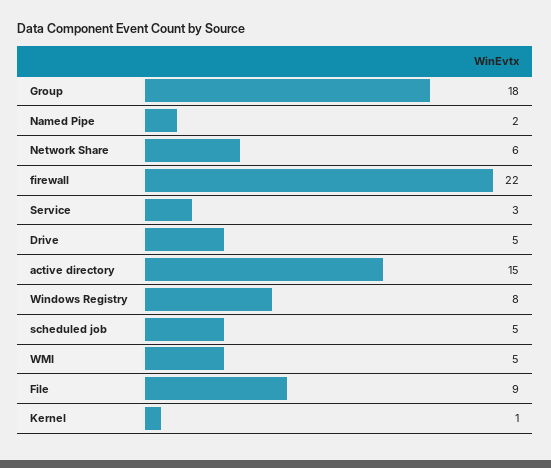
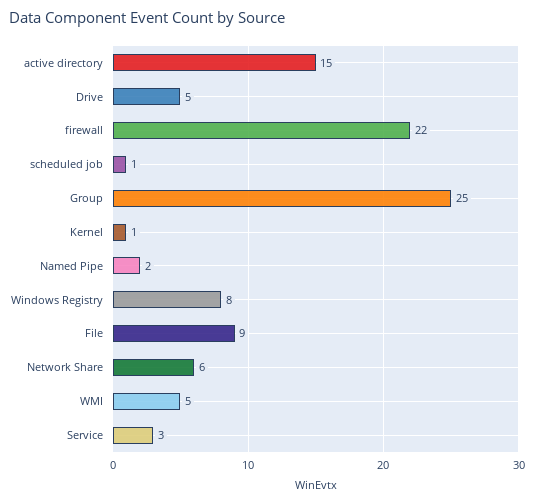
  {
-   "Group": 18,
+   "Group": 25,
    "Named Pipe": 2,
    "Network Share": 6,
    "firewall": 22,
    "Service": 3,
    "Drive": 5,
    "active directory": 15,
    "Windows Registry": 8,
-   "scheduled job": 5,
+   "scheduled job": 1,
    "WMI": 5,
    "File": 9,
    "Kernel": 1
  }

